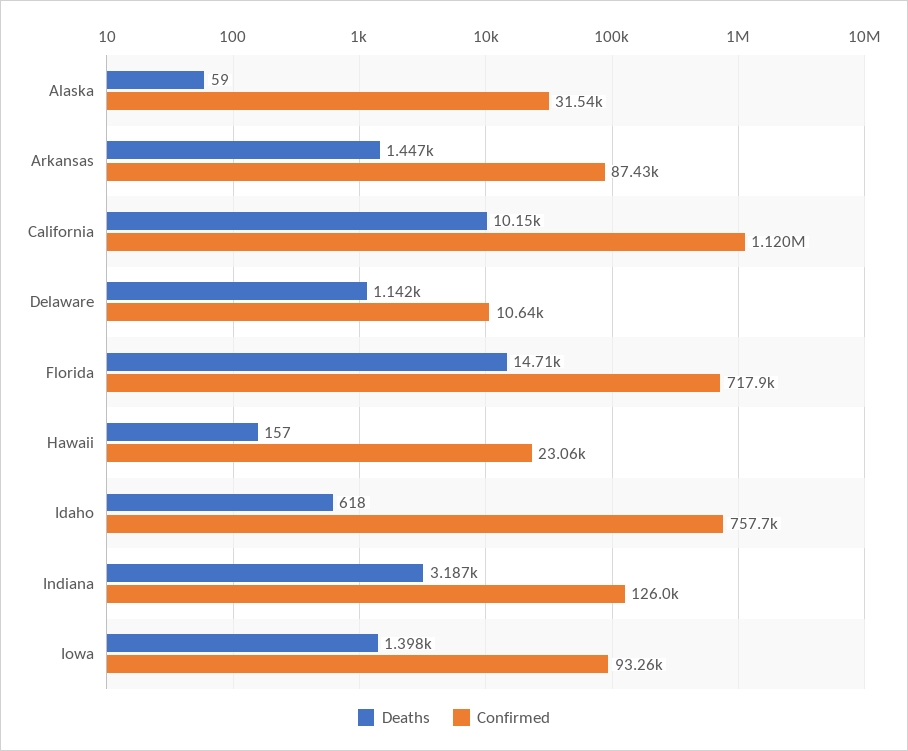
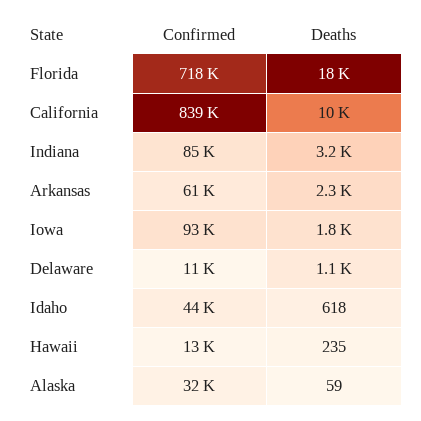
  {
    "Deaths": {
      "Alaska": 59,
-     "Arkansas": 1447,
+     "Arkansas": 2300,
      "California": 10150,
      "Delaware": 1142,
-     "Florida": 14710,
+     "Florida": 18000,
-     "Hawaii": 157,
+     "Hawaii": 235,
      "Idaho": 618,
      "Indiana": 3187,
-     "Iowa": 1398
+     "Iowa": 1800
    },
    "Confirmed": {
      "Alaska": 31540,
-     "Arkansas": 87430,
+     "Arkansas": 61000,
-     "California": 1120000,
+     "California": 839000,
      "Delaware": 10640,
      "Florida": 717900,
-     "Hawaii": 23060,
+     "Hawaii": 13000,
-     "Idaho": 757700,
+     "Idaho": 44000,
-     "Indiana": 126000,
+     "Indiana": 85000,
      "Iowa": 93260
    }
  }

